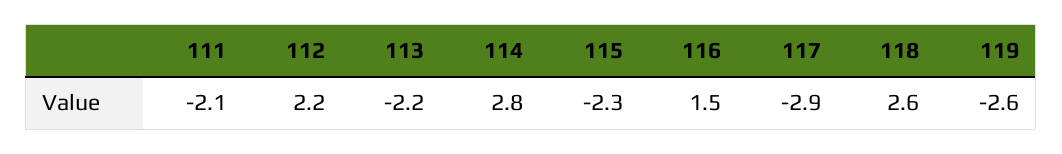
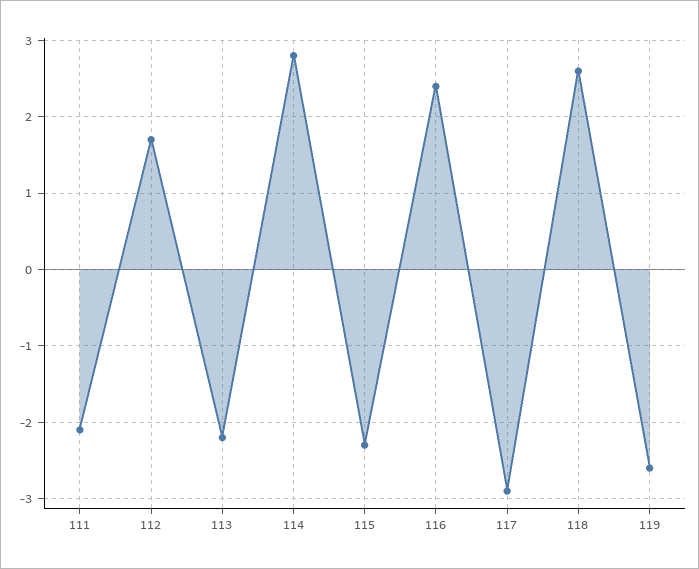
  {
    "111": -2.1,
-   "112": 2.2,
+   "112": 1.7,
    "113": -2.2,
    "114": 2.8,
    "115": -2.3,
-   "116": 1.5,
+   "116": 2.4,
    "117": -2.9,
    "118": 2.6,
    "119": -2.6
  }

